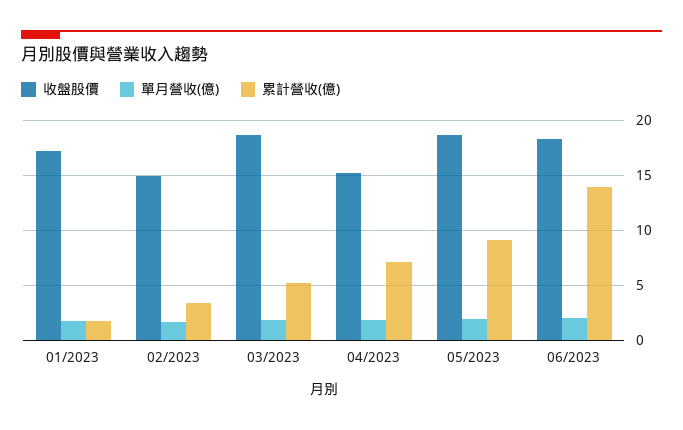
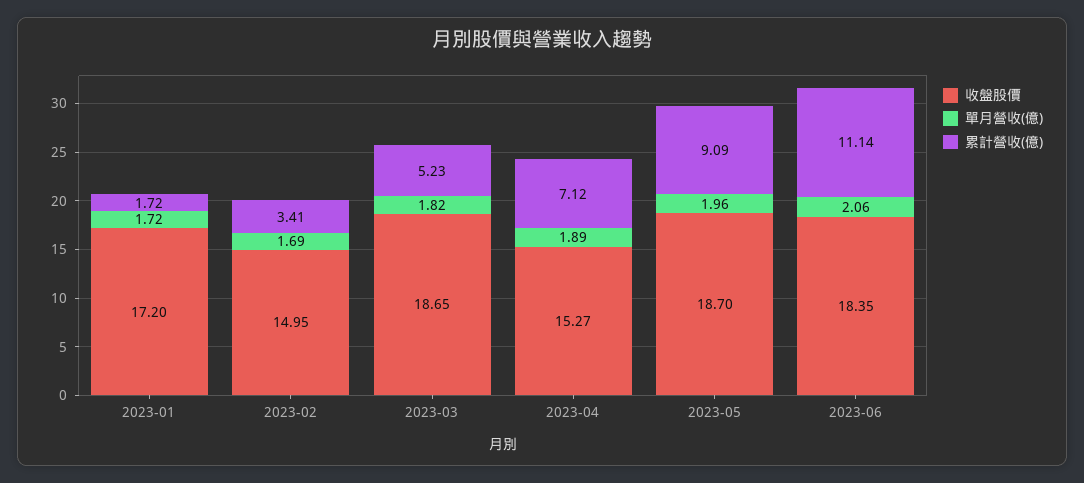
  {
    "收盤股價": {
      "01/2023": 17.2,
      "02/2023": 14.95,
      "03/2023": 18.65,
      "04/2023": 15.27,
      "05/2023": 18.7,
      "06/2023": 18.35
    },
    "單月營收(億)": {
      "01/2023": 1.72,
      "02/2023": 1.69,
      "03/2023": 1.82,
      "04/2023": 1.89,
      "05/2023": 1.96,
      "06/2023": 2.06
    },
    "累計營收(億)": {
      "01/2023": 1.72,
      "02/2023": 3.41,
      "03/2023": 5.23,
      "04/2023": 7.12,
      "05/2023": 9.09,
-     "06/2023": 14
+     "06/2023": 11.14
    }
  }

